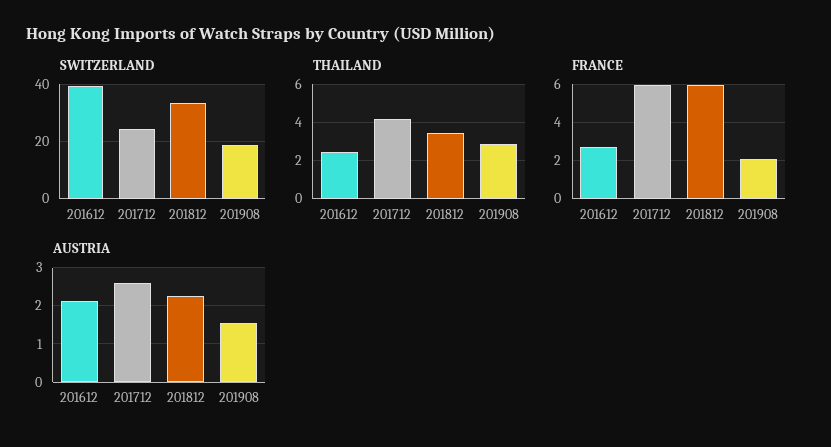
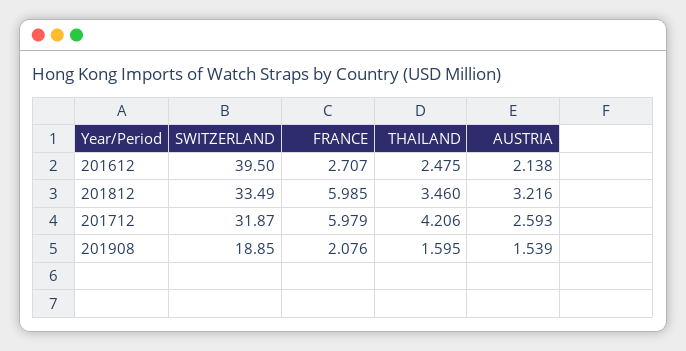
  {
    "SWITZERLAND": {
      "201612": 39.5,
-     "201712": 25,
+     "201712": 31.87,
      "201812": 33.49,
      "201908": 18.85
    },
    "THAILAND": {
      "201612": 2.475,
      "201712": 4.206,
      "201812": 3.46,
-     "201908": 3
+     "201908": 1.595
    },
    "FRANCE": {
      "201612": 2.707,
      "201712": 5.979,
      "201812": 5.985,
      "201908": 2.076
    },
    "AUSTRIA": {
      "201612": 2.138,
      "201712": 2.593,
-     "201812": 2.2,
+     "201812": 3.216,
      "201908": 1.539
    }
  }

